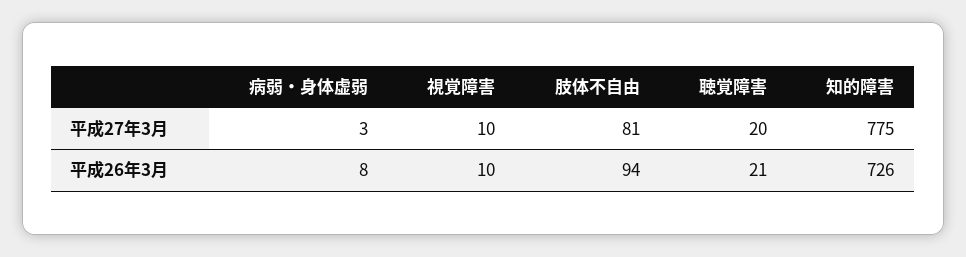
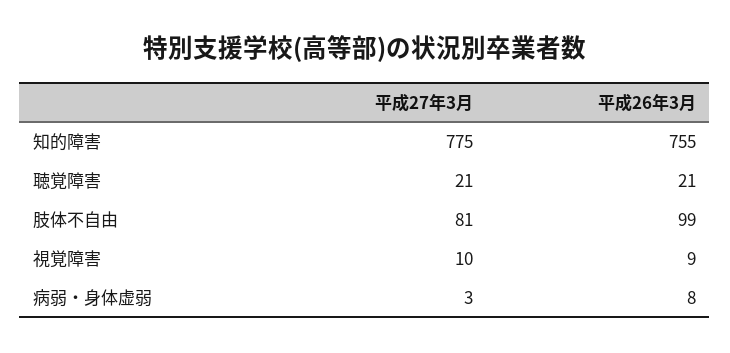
  {
    "病弱・身体虚弱": {
      "平成27年3月": 3,
      "平成26年3月": 8
    },
    "視覚障害": {
      "平成27年3月": 10,
-     "平成26年3月": 10
+     "平成26年3月": 9
    },
    "肢体不自由": {
      "平成27年3月": 81,
-     "平成26年3月": 94
+     "平成26年3月": 99
    },
    "聴覚障害": {
-     "平成27年3月": 20,
+     "平成27年3月": 21,
      "平成26年3月": 21
    },
    "知的障害": {
      "平成27年3月": 775,
-     "平成26年3月": 726
+     "平成26年3月": 755
    }
  }

